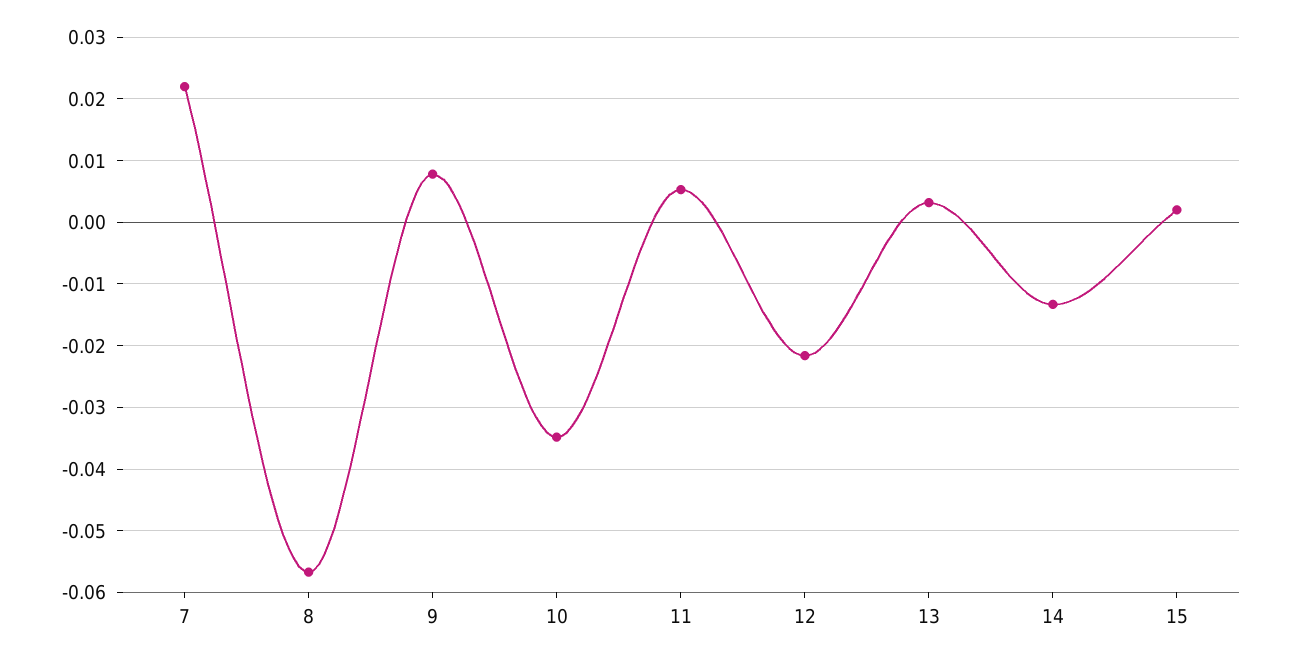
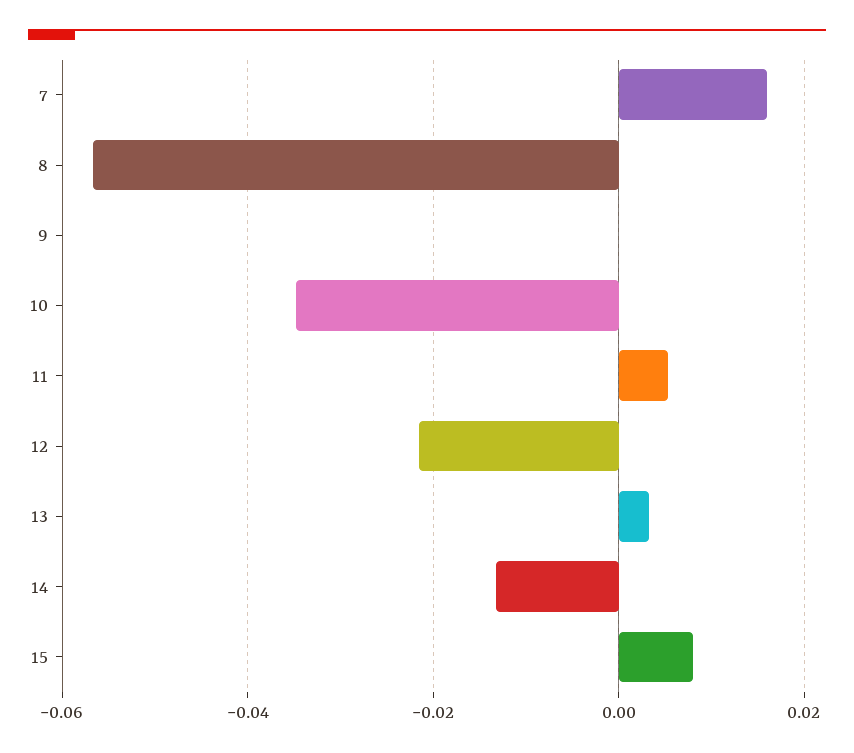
  {
-   "7": 0.022,
+   "7": 0.016,
    "8": -0.057,
-   "9": 0.008,
+   "9": 0,
    "10": -0.035,
    "11": 0.005,
    "12": -0.022,
    "13": 0.003,
    "14": -0.013,
-   "15": 0.002
+   "15": 0.008
  }

